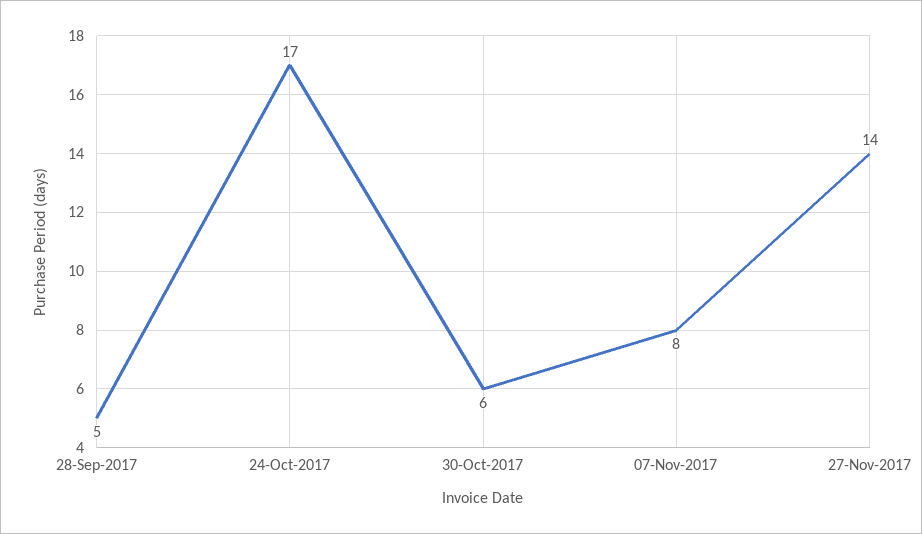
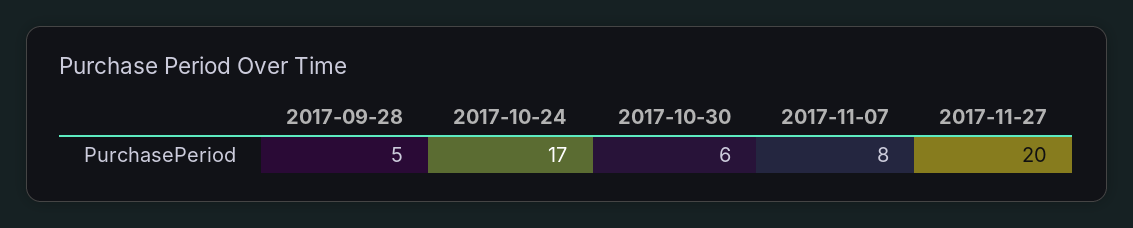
  {
    "28-Sep-2017": 5,
    "24-Oct-2017": 17,
    "30-Oct-2017": 6,
    "07-Nov-2017": 8,
-   "27-Nov-2017": 14
+   "27-Nov-2017": 20
  }

